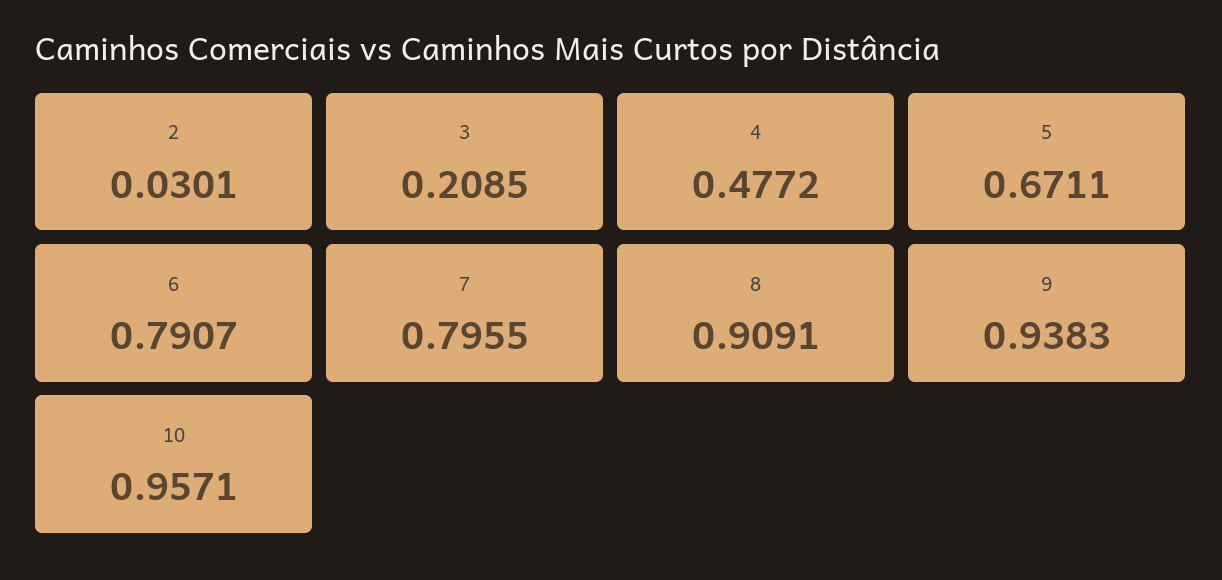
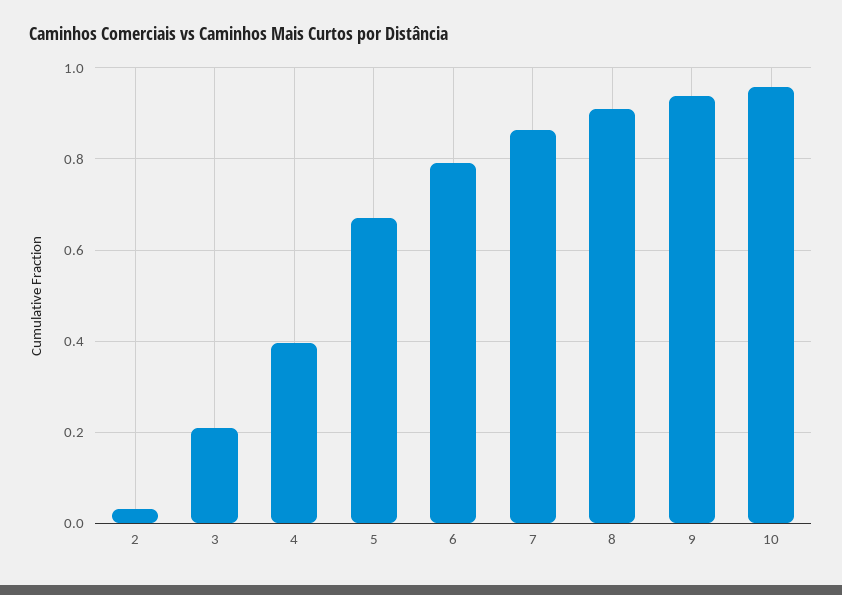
  {
    "2": 0.0301,
    "3": 0.2085,
-   "4": 0.4772,
+   "4": 0.4,
    "5": 0.6711,
    "6": 0.7907,
-   "7": 0.7955,
+   "7": 0.86,
    "8": 0.9091,
    "9": 0.9383,
    "10": 0.9571
  }

